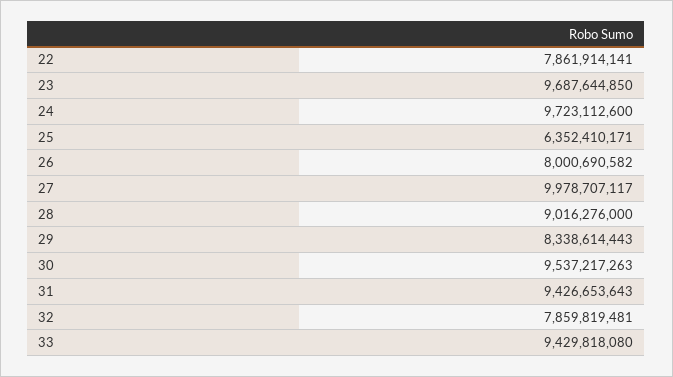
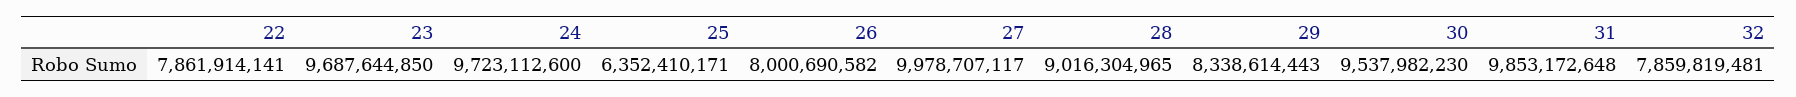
  {
    "22": 7861914141,
    "23": 9687644850,
    "24": 9723112600,
    "25": 6352410171,
    "26": 8000690582,
    "27": 9978707117,
-   "28": 9016276000,
+   "28": 9016304965,
    "29": 8338614443,
-   "30": 9537217263,
+   "30": 9537982230,
-   "31": 9426653643,
+   "31": 9853172648,
-   "32": 7859819481,
+   "32": 7859819481
-   "33": 9429818080
  }

